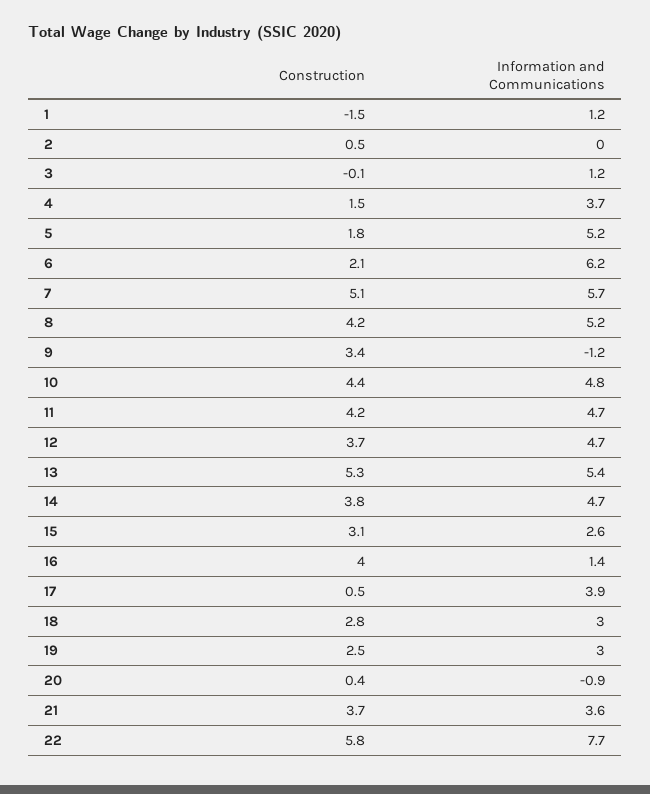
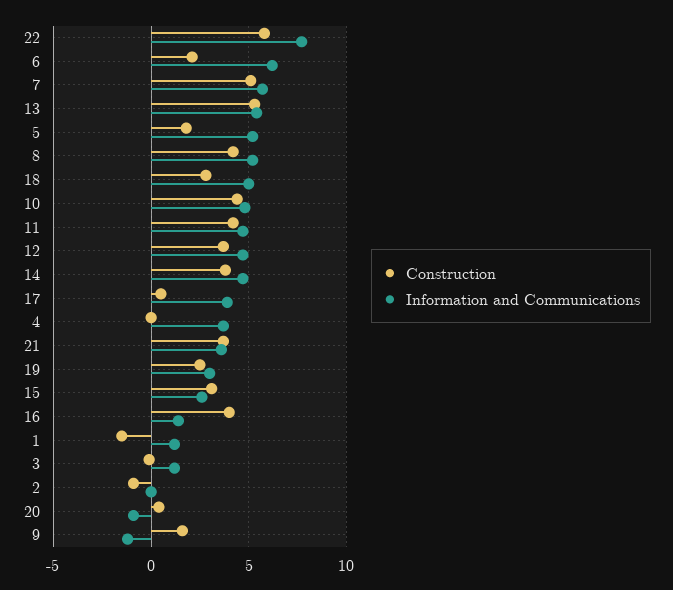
  {
    "Construction": {
      "1": -1.5,
-     "2": 0.5,
+     "2": -1,
      "3": -0.1,
-     "4": 1.5,
+     "4": 0,
      "5": 1.8,
      "6": 2.1,
      "7": 5.1,
      "8": 4.2,
-     "9": 3.4,
+     "9": 1.5,
      "10": 4.4,
      "11": 4.2,
      "12": 3.7,
      "13": 5.3,
      "14": 3.8,
      "15": 3.1,
      "16": 4,
      "17": 0.5,
      "18": 2.8,
      "19": 2.5,
      "20": 0.4,
      "21": 3.7,
      "22": 5.8
    },
    "Information and Communications": {
      "1": 1.2,
      "2": 0,
      "3": 1.2,
      "4": 3.7,
      "5": 5.2,
      "6": 6.2,
      "7": 5.7,
      "8": 5.2,
      "9": -1.2,
      "10": 4.8,
      "11": 4.7,
      "12": 4.7,
      "13": 5.4,
      "14": 4.7,
      "15": 2.6,
      "16": 1.4,
      "17": 3.9,
-     "18": 3,
+     "18": 5,
      "19": 3,
      "20": -0.9,
      "21": 3.6,
      "22": 7.7
    }
  }

